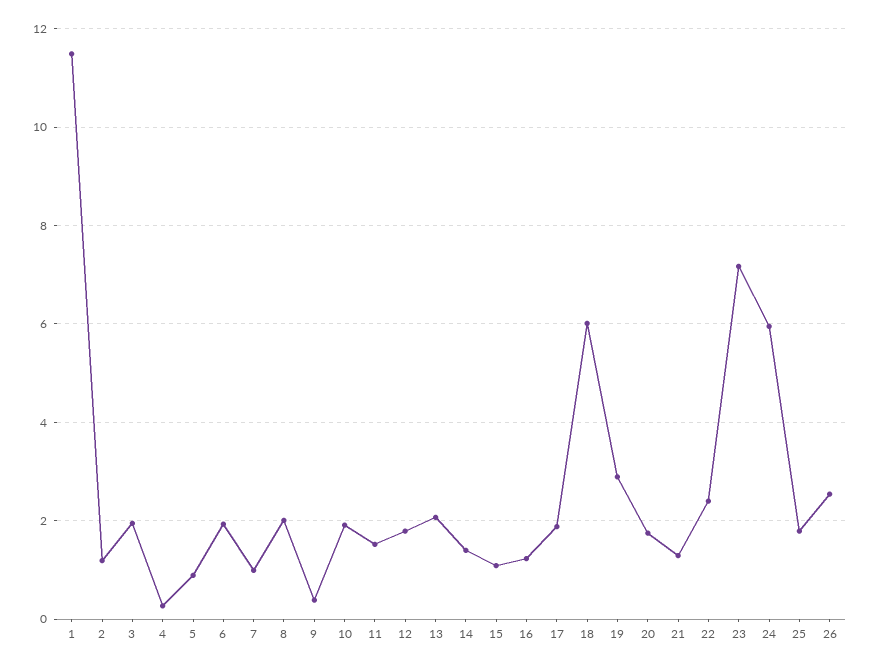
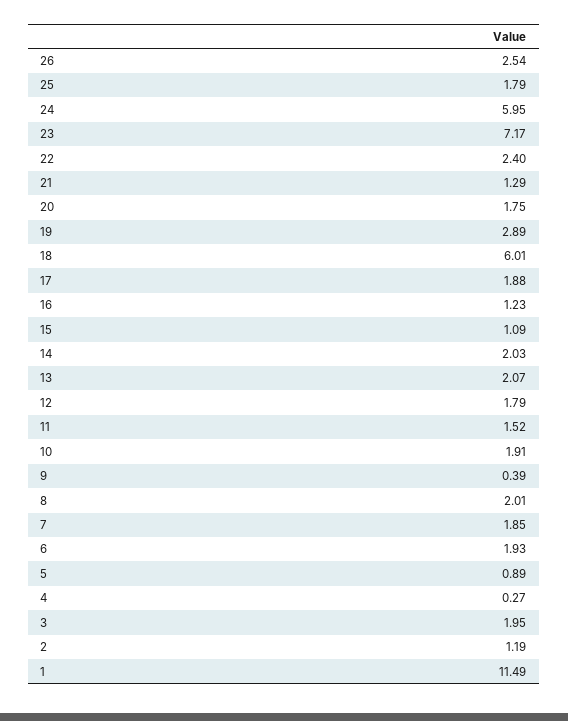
  {
    "1": 11.49,
    "2": 1.19,
    "3": 1.95,
    "4": 0.27,
    "5": 0.89,
    "6": 1.93,
-   "7": 1,
+   "7": 1.85,
    "8": 2.01,
    "9": 0.39,
    "10": 1.91,
    "11": 1.52,
    "12": 1.79,
    "13": 2.07,
-   "14": 1.4,
+   "14": 2.03,
    "15": 1.09,
    "16": 1.23,
    "17": 1.88,
    "18": 6.01,
    "19": 2.89,
    "20": 1.75,
    "21": 1.29,
    "22": 2.4,
    "23": 7.17,
    "24": 5.95,
    "25": 1.79,
    "26": 2.54
  }

